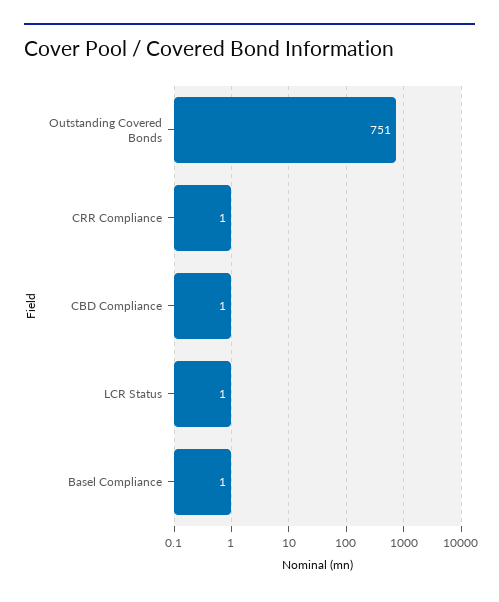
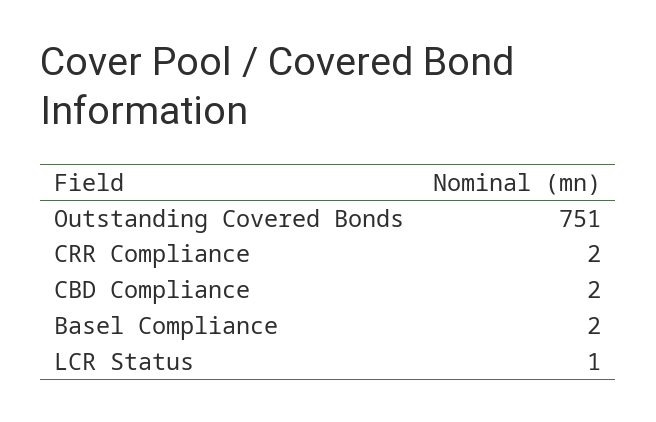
  {
    "Outstanding Covered Bonds": 751,
-   "CRR Compliance": 1,
+   "CRR Compliance": 2,
-   "CBD Compliance": 1,
+   "CBD Compliance": 2,
    "LCR Status": 1,
-   "Basel Compliance": 1
+   "Basel Compliance": 2
  }

